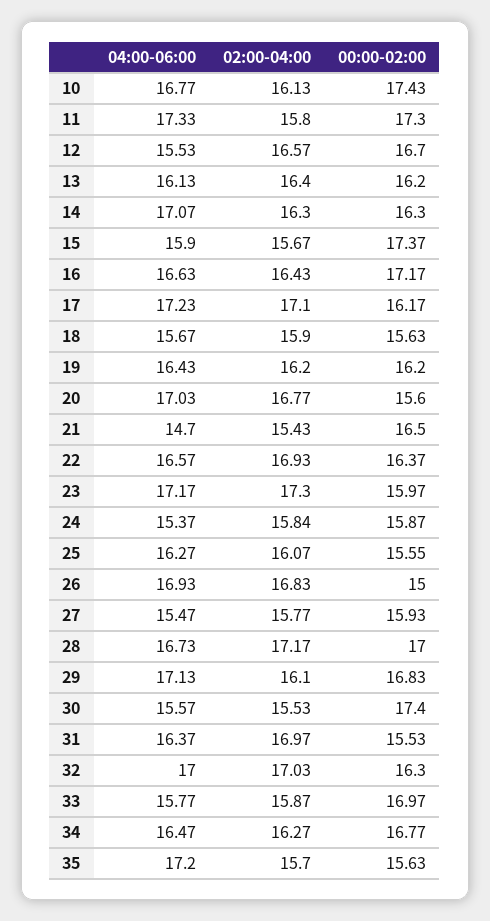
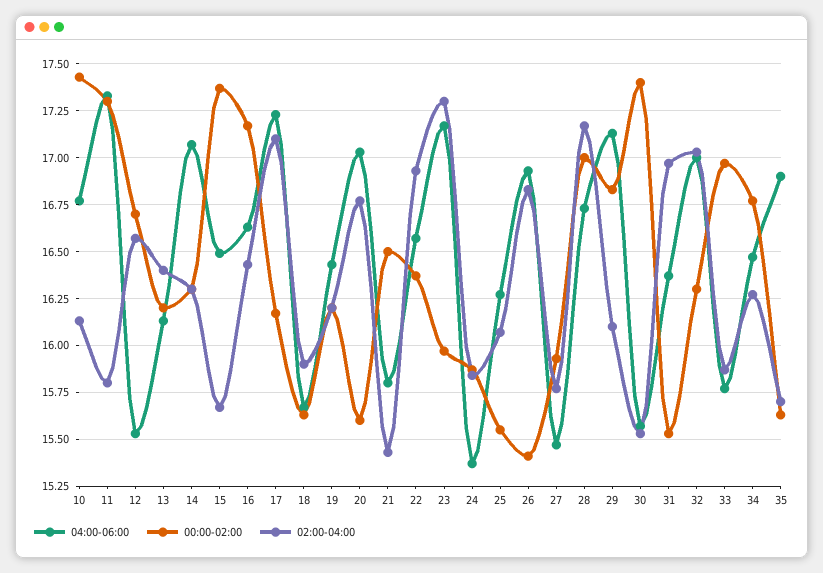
  {
    "04:00-06:00": {
      "10": 16.77,
      "11": 17.33,
      "12": 15.53,
      "13": 16.13,
      "14": 17.07,
-     "15": 15.9,
+     "15": 16.5,
      "16": 16.63,
      "17": 17.23,
      "18": 15.67,
      "19": 16.43,
      "20": 17.03,
-     "21": 14.7,
+     "21": 15.8,
      "22": 16.57,
      "23": 17.17,
      "24": 15.37,
      "25": 16.27,
      "26": 16.93,
      "27": 15.47,
      "28": 16.73,
      "29": 17.13,
      "30": 15.57,
      "31": 16.37,
      "32": 17,
      "33": 15.77,
      "34": 16.47,
-     "35": 17.2
+     "35": 16.9
    },
    "02:00-04:00": {
      "10": 16.13,
      "11": 15.8,
      "12": 16.57,
      "13": 16.4,
      "14": 16.3,
      "15": 15.67,
      "16": 16.43,
      "17": 17.1,
      "18": 15.9,
      "19": 16.2,
      "20": 16.77,
      "21": 15.43,
      "22": 16.93,
      "23": 17.3,
      "24": 15.84,
      "25": 16.07,
      "26": 16.83,
      "27": 15.77,
      "28": 17.17,
      "29": 16.1,
      "30": 15.53,
      "31": 16.97,
      "32": 17.03,
      "33": 15.87,
      "34": 16.27,
      "35": 15.7
    },
    "00:00-02:00": {
      "10": 17.43,
      "11": 17.3,
      "12": 16.7,
      "13": 16.2,
      "14": 16.3,
      "15": 17.37,
      "16": 17.17,
      "17": 16.17,
      "18": 15.63,
      "19": 16.2,
      "20": 15.6,
      "21": 16.5,
      "22": 16.37,
      "23": 15.97,
      "24": 15.87,
      "25": 15.55,
-     "26": 15,
+     "26": 15.4,
      "27": 15.93,
      "28": 17,
      "29": 16.83,
      "30": 17.4,
      "31": 15.53,
      "32": 16.3,
      "33": 16.97,
      "34": 16.77,
      "35": 15.63
    }
  }

